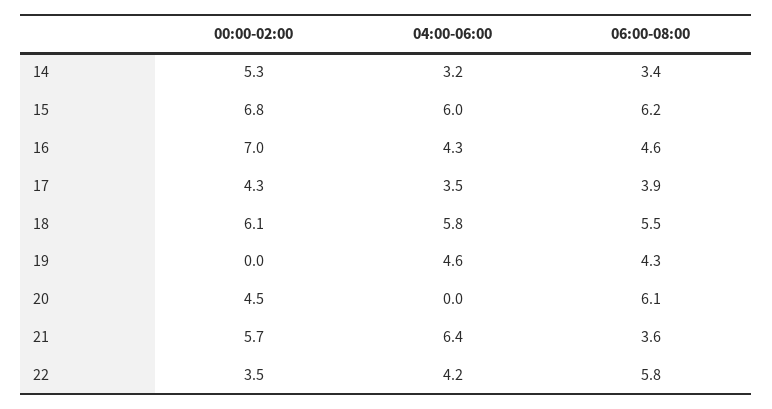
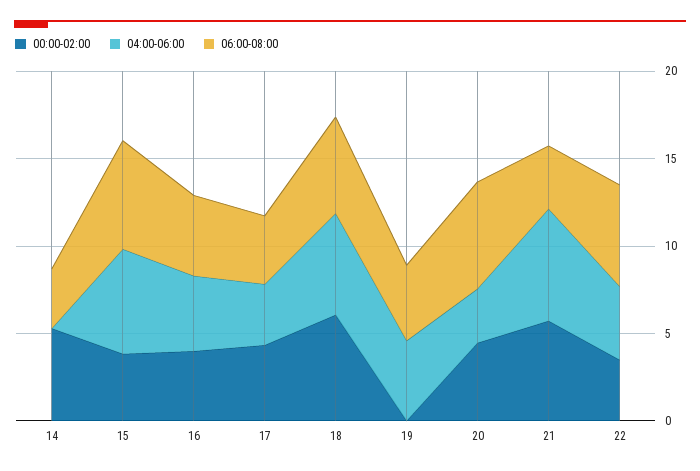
  {
    "00:00-02:00": {
      "14": 5.3,
-     "15": 6.8,
+     "15": 4,
-     "16": 7,
+     "16": 4,
      "17": 4.3,
      "18": 6.1,
      "19": 0,
      "20": 4.5,
      "21": 5.7,
      "22": 3.5
    },
    "04:00-06:00": {
-     "14": 3.2,
+     "14": 0,
      "15": 6,
      "16": 4.3,
      "17": 3.5,
      "18": 5.8,
      "19": 4.6,
-     "20": 0,
+     "20": 3,
      "21": 6.4,
      "22": 4.2
    },
    "06:00-08:00": {
      "14": 3.4,
      "15": 6.2,
      "16": 4.6,
      "17": 3.9,
      "18": 5.5,
      "19": 4.3,
      "20": 6.1,
      "21": 3.6,
      "22": 5.8
    }
  }

